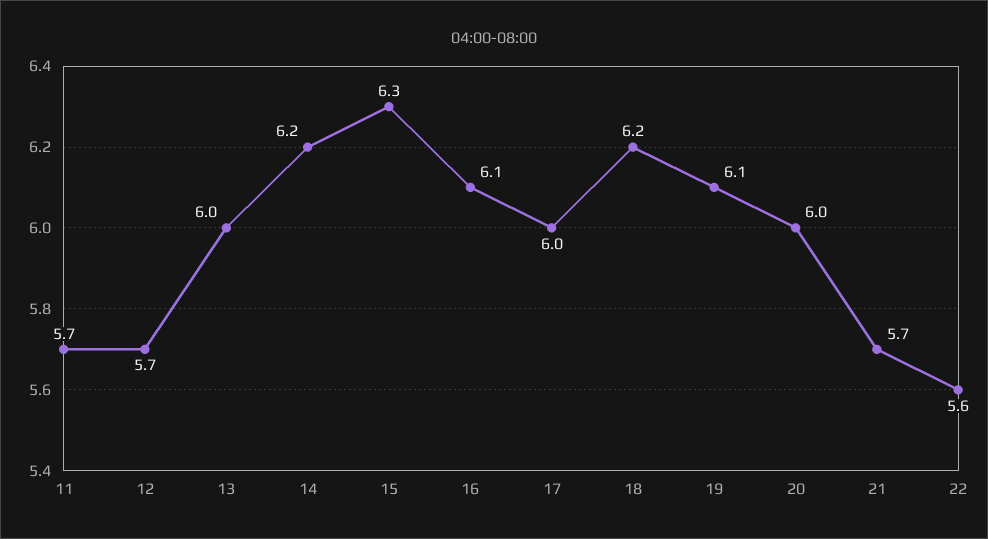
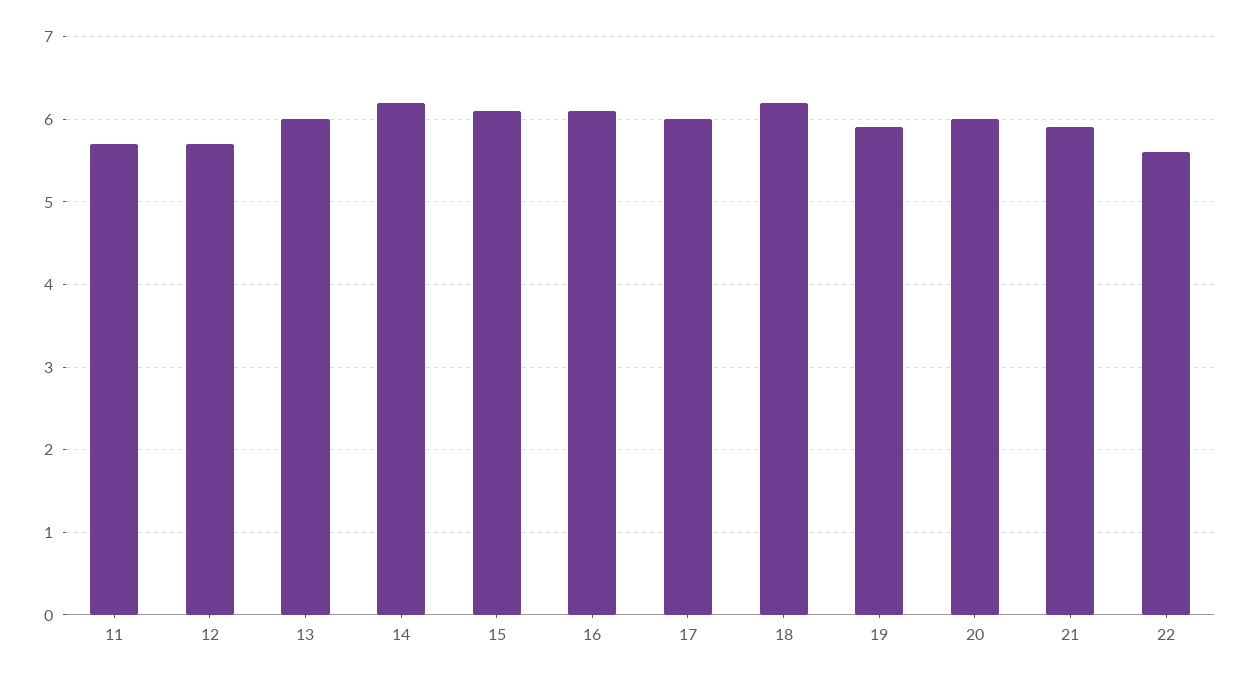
  {
    "11": 5.7,
    "12": 5.7,
    "13": 6,
    "14": 6.2,
-   "15": 6.3,
+   "15": 6.1,
    "16": 6.1,
    "17": 6,
    "18": 6.2,
-   "19": 6.1,
+   "19": 5.9,
    "20": 6,
-   "21": 5.7,
+   "21": 5.9,
    "22": 5.6
  }

